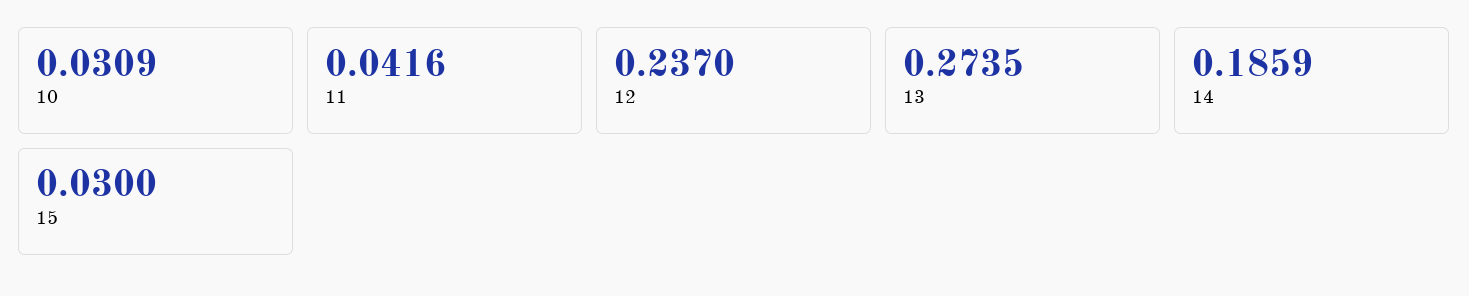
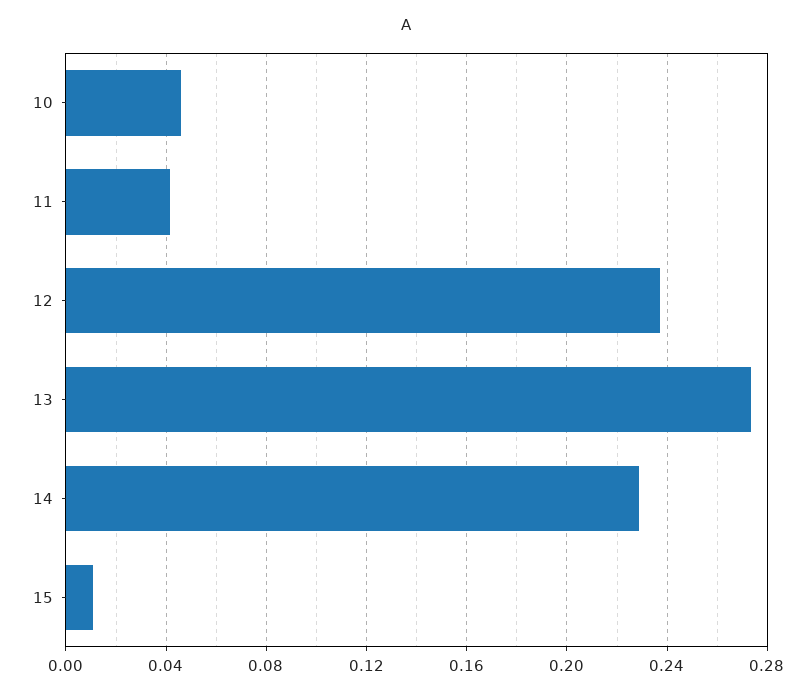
  {
-   "10": 0.0309,
+   "10": 0.045,
    "11": 0.0416,
    "12": 0.237,
    "13": 0.2735,
-   "14": 0.1859,
+   "14": 0.23,
-   "15": 0.03
+   "15": 0.01
  }

